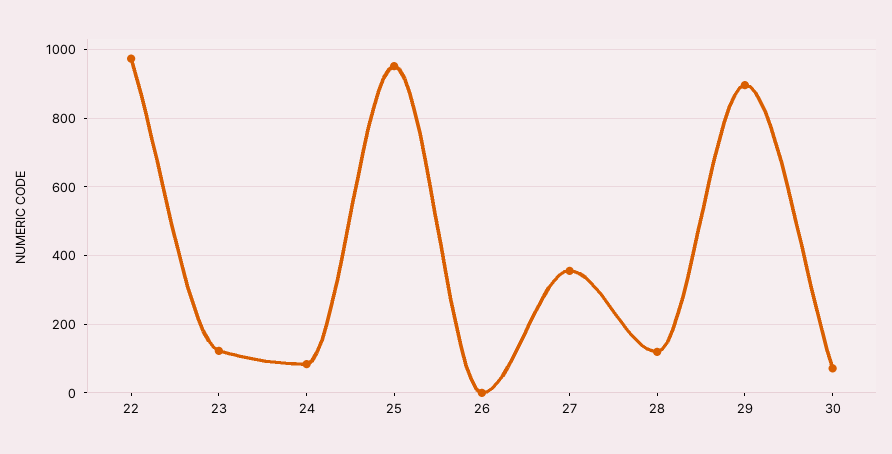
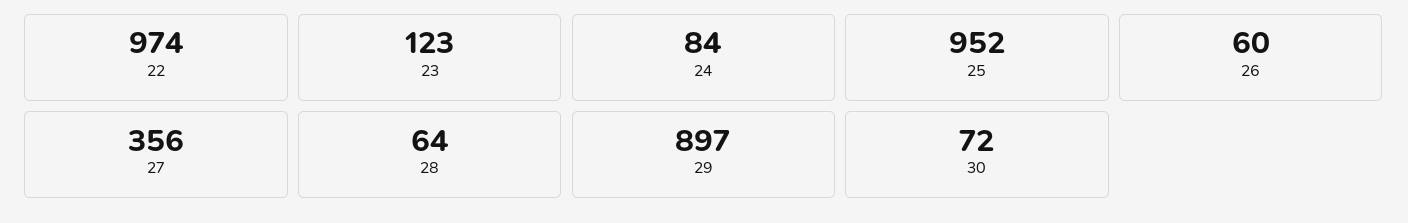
  {
    "22": 974,
    "23": 123,
    "24": 84,
    "25": 952,
-   "26": 0,
+   "26": 60,
    "27": 356,
-   "28": 120,
+   "28": 64,
    "29": 897,
    "30": 72
  }

